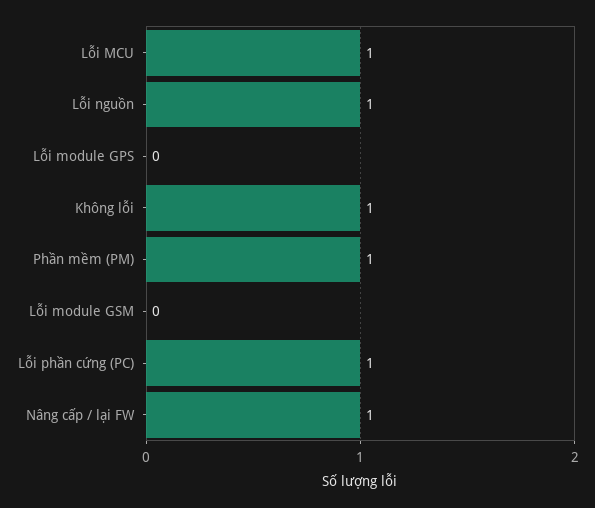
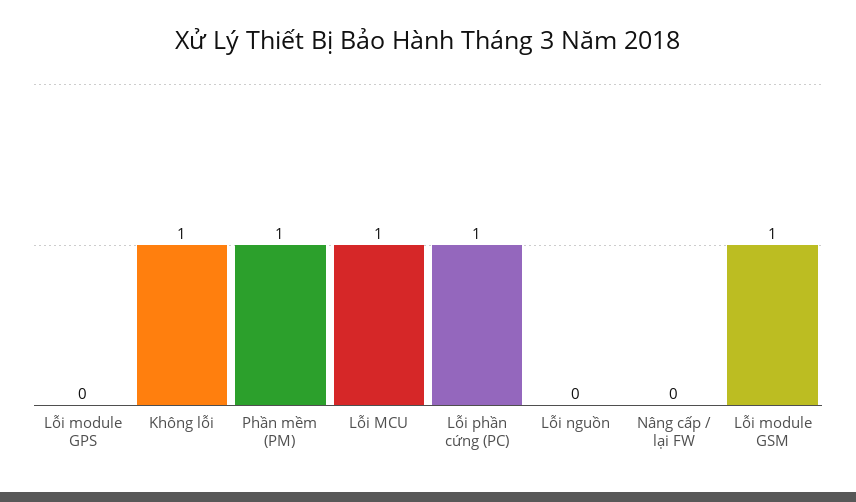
  {
    "Lỗi MCU": 1,
-   "Lỗi nguồn": 1,
+   "Lỗi nguồn": 0,
    "Lỗi module GPS": 0,
    "Không lỗi": 1,
    "Phần mềm (PM)": 1,
-   "Lỗi module GSM": 0,
+   "Lỗi module GSM": 1,
    "Lỗi phần cứng (PC)": 1,
-   "Nâng cấp / lại FW": 1
+   "Nâng cấp / lại FW": 0
  }

